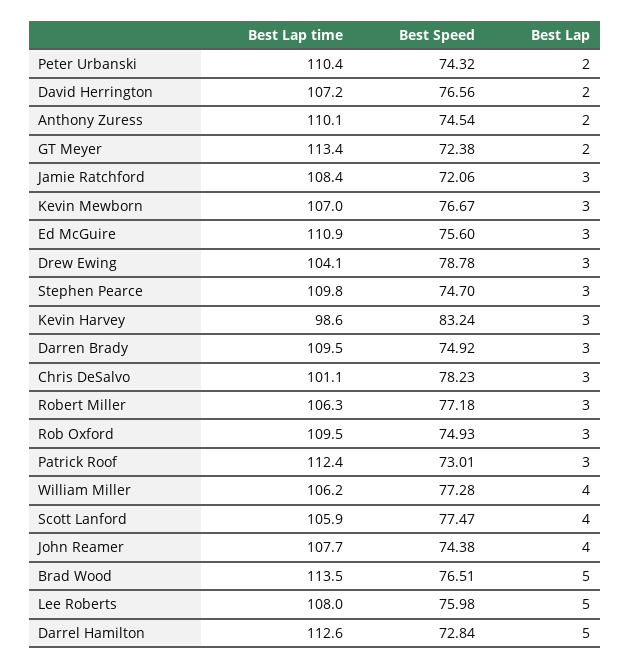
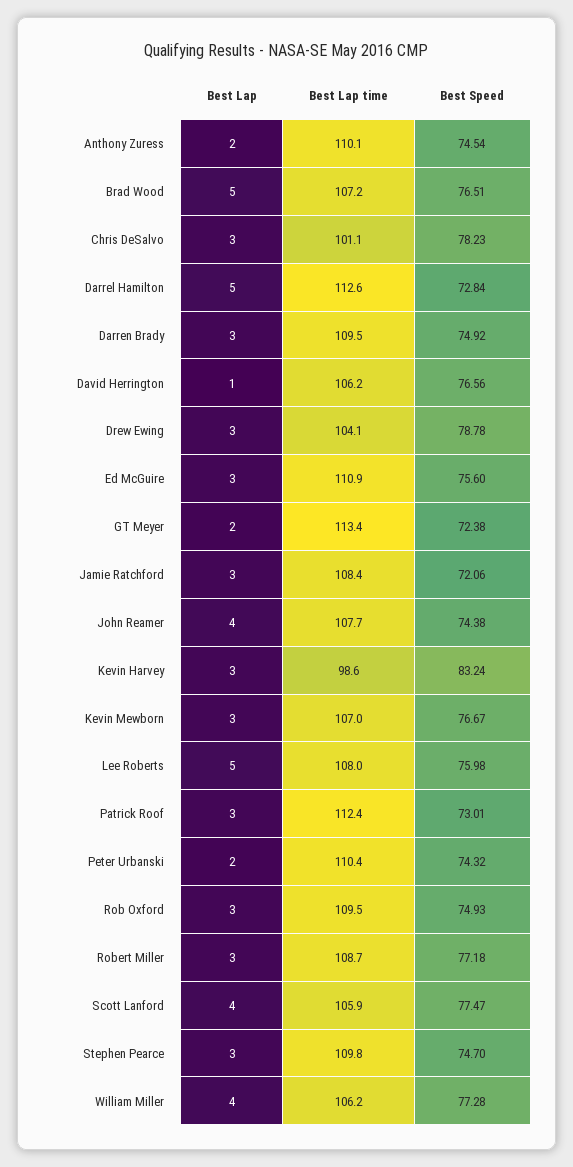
  {
    "Best Lap time": {
      "Peter Urbanski": 110.4,
-     "David Herrington": 107.2,
+     "David Herrington": 106.2,
      "Anthony Zuress": 110.1,
      "GT Meyer": 113.4,
      "Jamie Ratchford": 108.4,
      "Kevin Mewborn": 107,
      "Ed McGuire": 110.9,
      "Drew Ewing": 104.1,
      "Stephen Pearce": 109.8,
      "Kevin Harvey": 98.6,
      "Darren Brady": 109.5,
      "Chris DeSalvo": 101.1,
-     "Robert Miller": 106.3,
+     "Robert Miller": 108.7,
      "Rob Oxford": 109.5,
      "Patrick Roof": 112.4,
      "William Miller": 106.2,
      "Scott Lanford": 105.9,
      "John Reamer": 107.7,
-     "Brad Wood": 113.5,
+     "Brad Wood": 107.2,
      "Lee Roberts": 108,
      "Darrel Hamilton": 112.6
    },
    "Best Speed": {
      "Peter Urbanski": 74.32,
      "David Herrington": 76.56,
      "Anthony Zuress": 74.54,
      "GT Meyer": 72.38,
      "Jamie Ratchford": 72.06,
      "Kevin Mewborn": 76.67,
      "Ed McGuire": 75.6,
      "Drew Ewing": 78.78,
      "Stephen Pearce": 74.7,
      "Kevin Harvey": 83.24,
      "Darren Brady": 74.92,
      "Chris DeSalvo": 78.23,
      "Robert Miller": 77.18,
      "Rob Oxford": 74.93,
      "Patrick Roof": 73.01,
      "William Miller": 77.28,
      "Scott Lanford": 77.47,
      "John Reamer": 74.38,
      "Brad Wood": 76.51,
      "Lee Roberts": 75.98,
      "Darrel Hamilton": 72.84
    },
    "Best Lap": {
      "Peter Urbanski": 2,
-     "David Herrington": 2,
+     "David Herrington": 1,
      "Anthony Zuress": 2,
      "GT Meyer": 2,
      "Jamie Ratchford": 3,
      "Kevin Mewborn": 3,
      "Ed McGuire": 3,
      "Drew Ewing": 3,
      "Stephen Pearce": 3,
      "Kevin Harvey": 3,
      "Darren Brady": 3,
      "Chris DeSalvo": 3,
      "Robert Miller": 3,
      "Rob Oxford": 3,
      "Patrick Roof": 3,
      "William Miller": 4,
      "Scott Lanford": 4,
      "John Reamer": 4,
      "Brad Wood": 5,
      "Lee Roberts": 5,
      "Darrel Hamilton": 5
    }
  }

